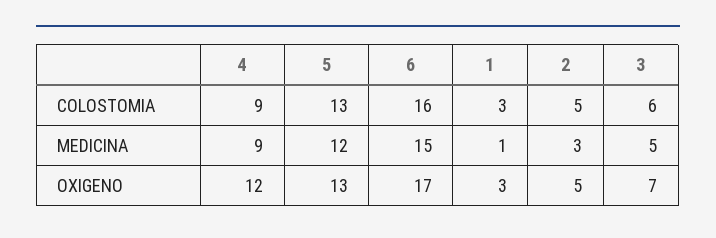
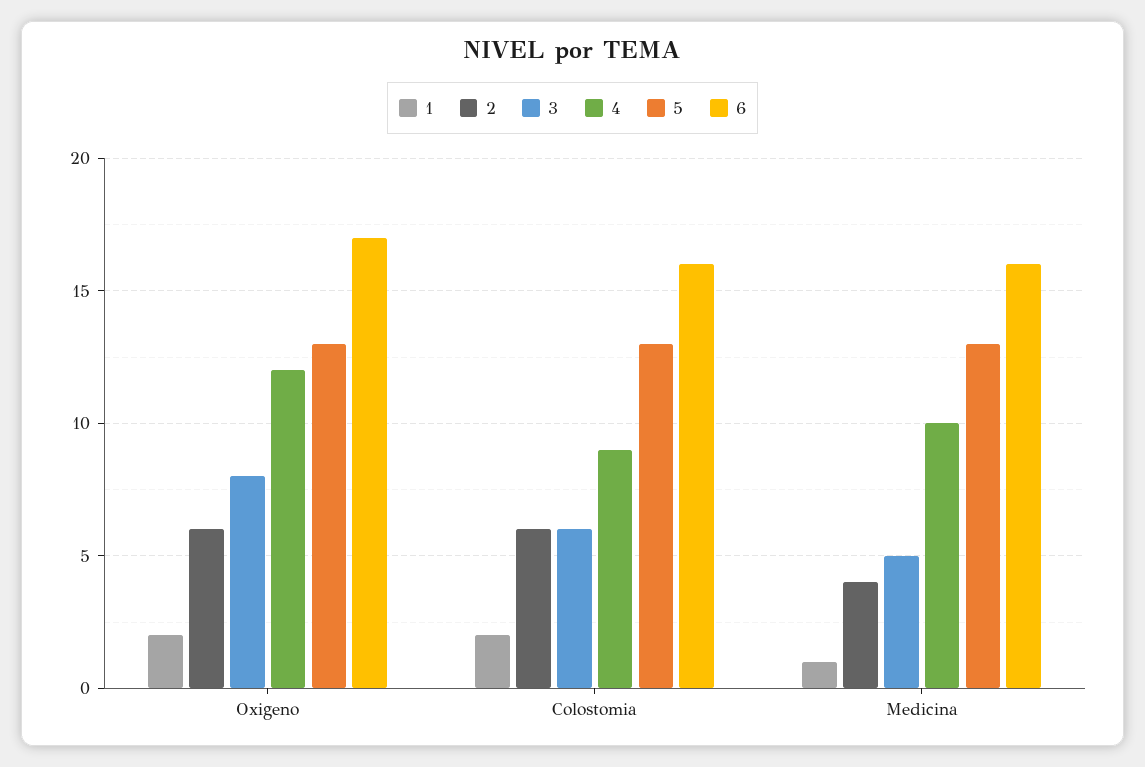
  {
    "4": {
      "COLOSTOMIA": 9,
-     "MEDICINA": 9,
+     "MEDICINA": 10,
      "OXIGENO": 12
    },
    "5": {
      "COLOSTOMIA": 13,
-     "MEDICINA": 12,
+     "MEDICINA": 13,
      "OXIGENO": 13
    },
    "6": {
      "COLOSTOMIA": 16,
-     "MEDICINA": 15,
+     "MEDICINA": 16,
      "OXIGENO": 17
    },
    "1": {
-     "COLOSTOMIA": 3,
+     "COLOSTOMIA": 2,
      "MEDICINA": 1,
-     "OXIGENO": 3
+     "OXIGENO": 2
    },
    "2": {
-     "COLOSTOMIA": 5,
+     "COLOSTOMIA": 6,
-     "MEDICINA": 3,
+     "MEDICINA": 4,
-     "OXIGENO": 5
+     "OXIGENO": 6
    },
    "3": {
      "COLOSTOMIA": 6,
      "MEDICINA": 5,
-     "OXIGENO": 7
+     "OXIGENO": 8
    }
  }

